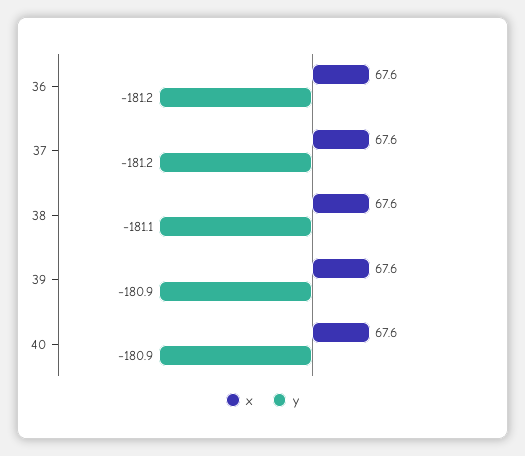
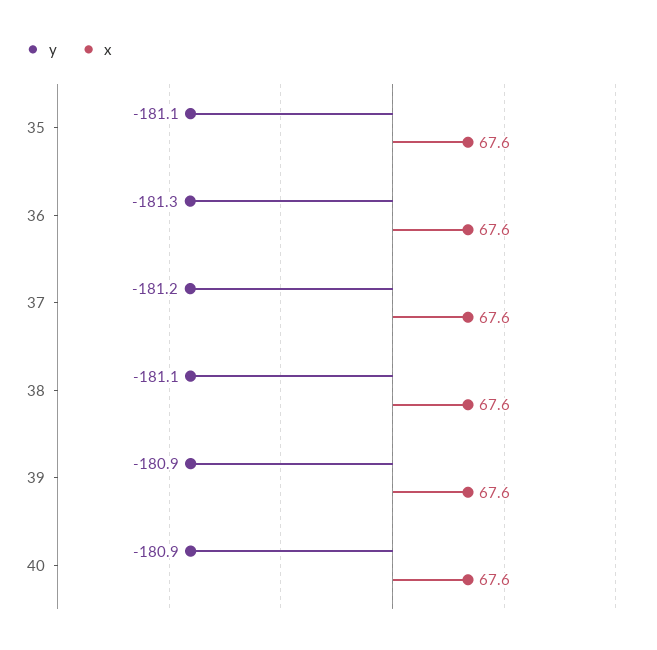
  {
    "x": {
      "36": 67.6,
      "37": 67.6,
      "38": 67.6,
      "39": 67.6,
-     "40": 67.6
+     "40": 67.6,
+     "35": 67.6
    },
    "y": {
-     "36": -181.2,
+     "36": -181.3,
      "37": -181.2,
      "38": -181.1,
      "39": -180.9,
-     "40": -180.9
+     "40": -180.9,
+     "35": -181.1
    }
  }

